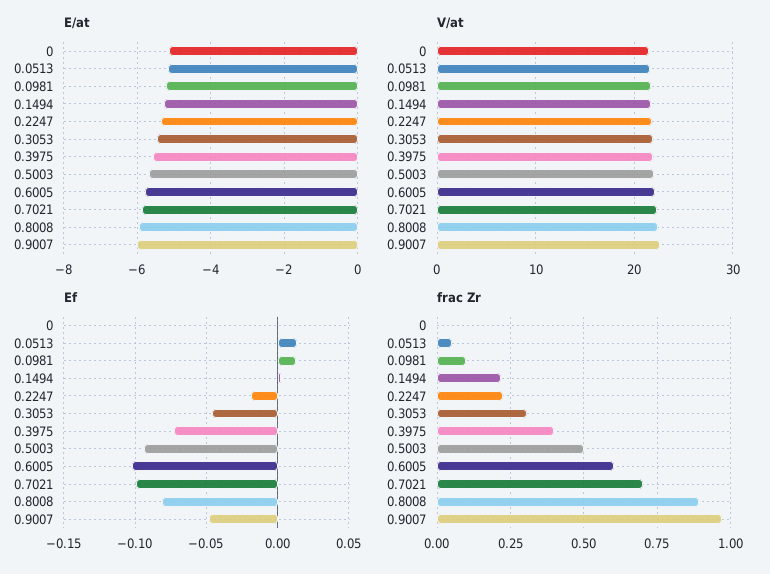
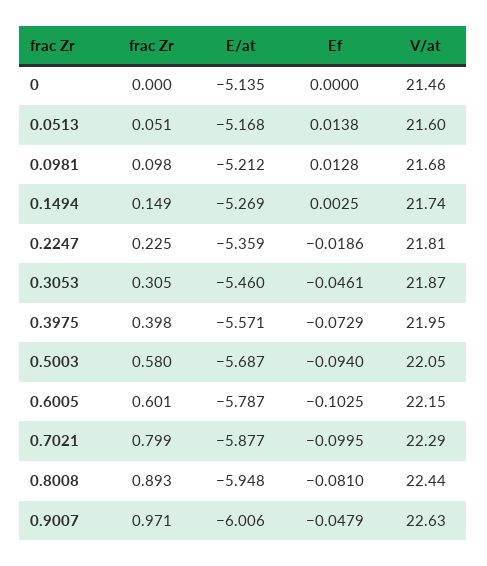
  {
    "E/at": {
      "0": -5.135,
      "0.0513": -5.168,
      "0.0981": -5.212,
      "0.1494": -5.269,
      "0.2247": -5.359,
      "0.3053": -5.46,
      "0.3975": -5.571,
      "0.5003": -5.687,
      "0.6005": -5.787,
      "0.7021": -5.877,
      "0.8008": -5.948,
      "0.9007": -6.006
    },
    "V/at": {
      "0": 21.46,
      "0.0513": 21.6,
      "0.0981": 21.68,
      "0.1494": 21.74,
      "0.2247": 21.81,
      "0.3053": 21.87,
      "0.3975": 21.95,
      "0.5003": 22.05,
      "0.6005": 22.15,
      "0.7021": 22.29,
      "0.8008": 22.44,
      "0.9007": 22.63
    },
    "Ef": {
      "0": 0,
      "0.0513": 0.0138,
      "0.0981": 0.0128,
      "0.1494": 0.0025,
      "0.2247": -0.0186,
      "0.3053": -0.0461,
      "0.3975": -0.0729,
      "0.5003": -0.094,
      "0.6005": -0.1025,
      "0.7021": -0.0995,
      "0.8008": -0.081,
      "0.9007": -0.0479
    },
    "frac Zr": {
      "0": 0,
      "0.0513": 0.051,
      "0.0981": 0.098,
-     "0.1494": 0.225,
+     "0.1494": 0.149,
      "0.2247": 0.225,
      "0.3053": 0.305,
      "0.3975": 0.398,
-     "0.5003": 0.5,
+     "0.5003": 0.58,
      "0.6005": 0.601,
-     "0.7021": 0.7,
+     "0.7021": 0.799,
      "0.8008": 0.893,
      "0.9007": 0.971
    }
  }

